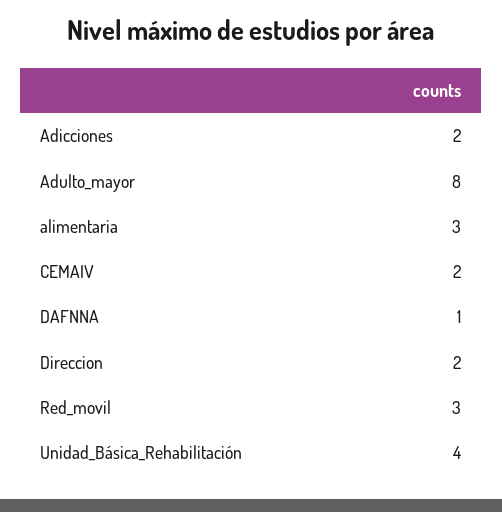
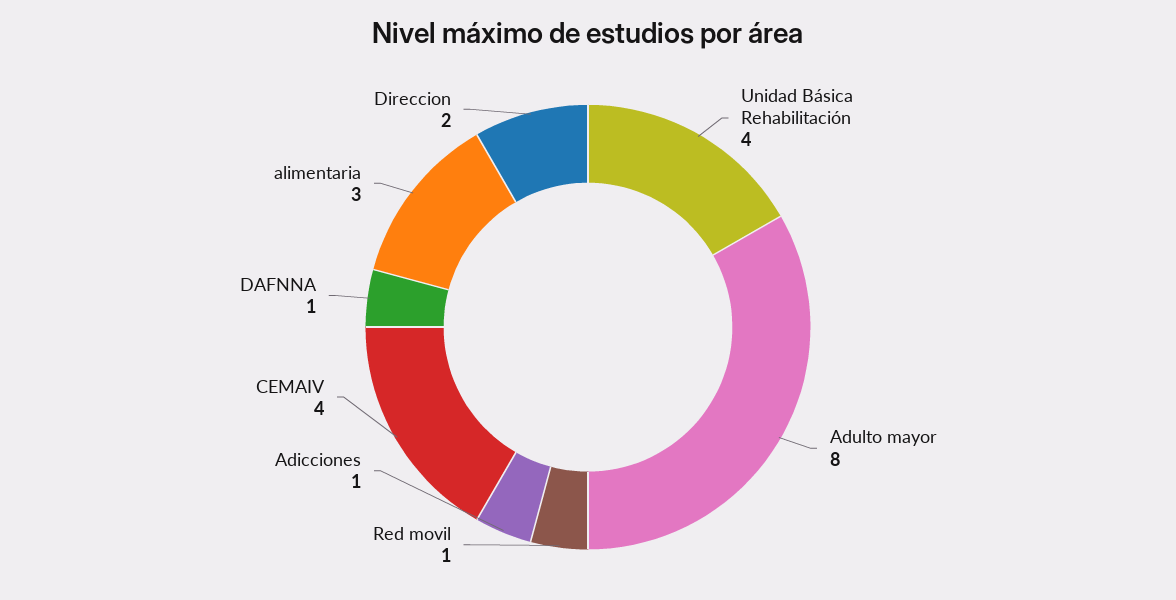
  {
-   "Adicciones": 2,
+   "Adicciones": 1,
    "Adulto_mayor": 8,
    "alimentaria": 3,
-   "CEMAIV": 2,
+   "CEMAIV": 4,
    "DAFNNA": 1,
    "Direccion": 2,
-   "Red_movil": 3,
+   "Red_movil": 1,
    "Unidad_Básica_Rehabilitación": 4
  }

